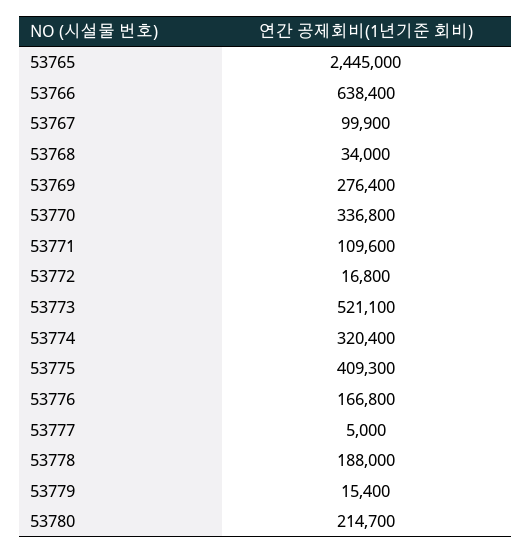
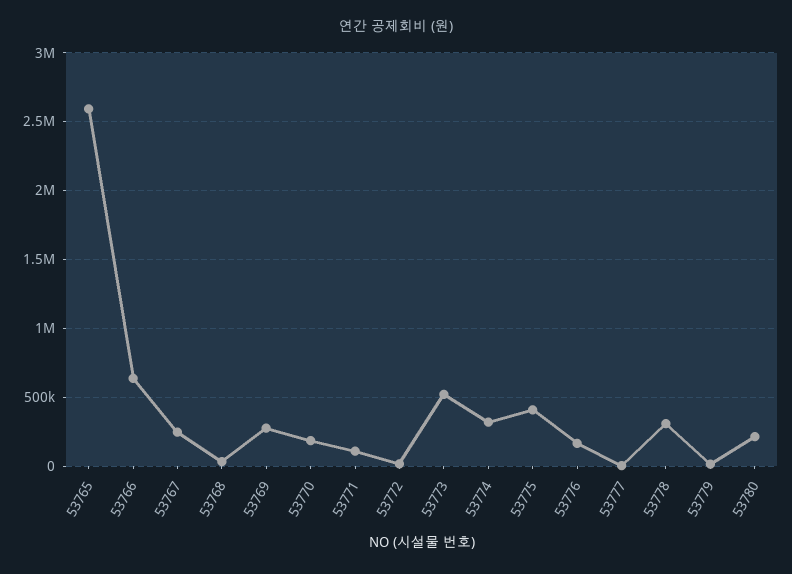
  {
-   "53765": 2445000,
+   "53765": 2600000,
    "53766": 638400,
-   "53767": 99900,
+   "53767": 250000,
    "53768": 34000,
    "53769": 276400,
-   "53770": 336800,
+   "53770": 200000,
    "53771": 109600,
    "53772": 16800,
    "53773": 521100,
    "53774": 320400,
    "53775": 409300,
    "53776": 166800,
    "53777": 5000,
-   "53778": 188000,
+   "53778": 300000,
    "53779": 15400,
    "53780": 214700
  }

